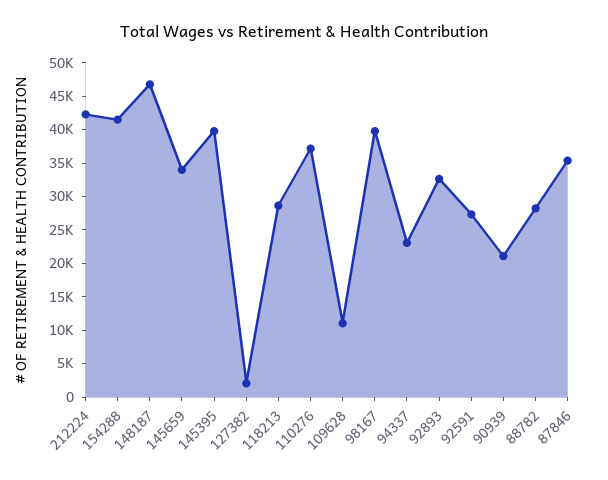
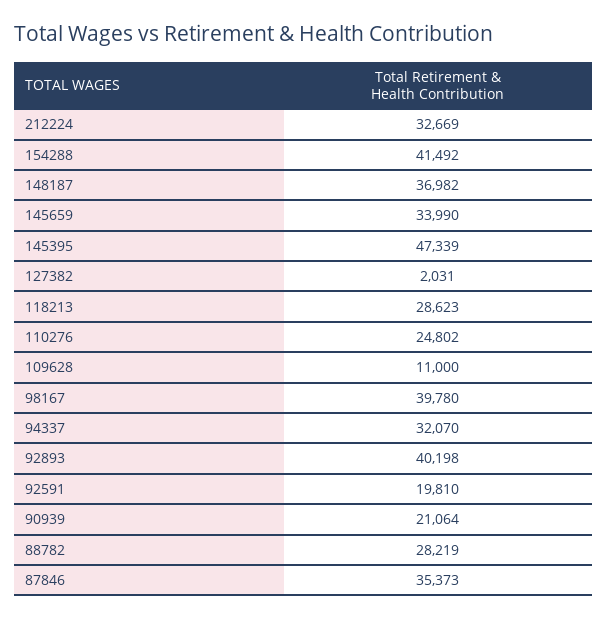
  {
-   "212224": 42500,
+   "212224": 32669,
    "154288": 41492,
-   "148187": 47500,
+   "148187": 36982,
    "145659": 33990,
-   "145395": 40000,
+   "145395": 47339,
    "127382": 2031,
    "118213": 28623,
-   "110276": 37500,
+   "110276": 24802,
    "109628": 11000,
    "98167": 39780,
-   "94337": 22500,
+   "94337": 32070,
-   "92893": 32500,
+   "92893": 40198,
-   "92591": 27500,
+   "92591": 19810,
    "90939": 21064,
    "88782": 28219,
    "87846": 35373
  }

